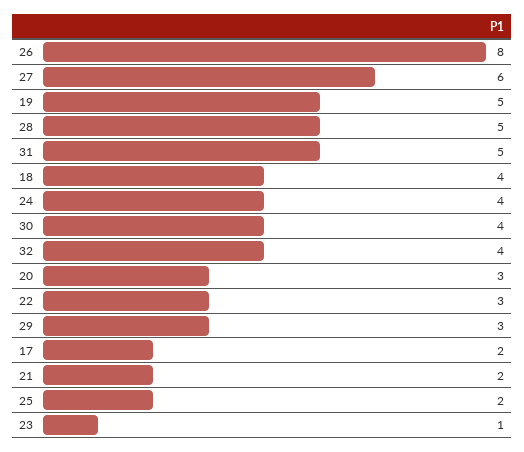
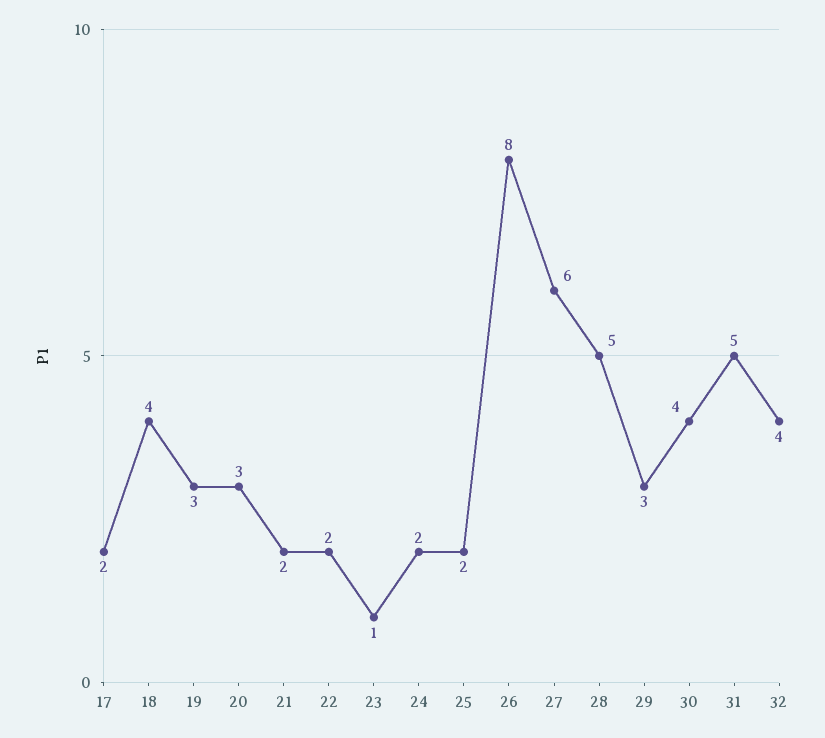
  {
    "26": 8,
    "27": 6,
-   "19": 5,
+   "19": 3,
    "28": 5,
    "31": 5,
    "18": 4,
-   "24": 4,
+   "24": 2,
    "30": 4,
    "32": 4,
    "20": 3,
-   "22": 3,
+   "22": 2,
    "29": 3,
    "17": 2,
    "21": 2,
    "25": 2,
    "23": 1
  }

